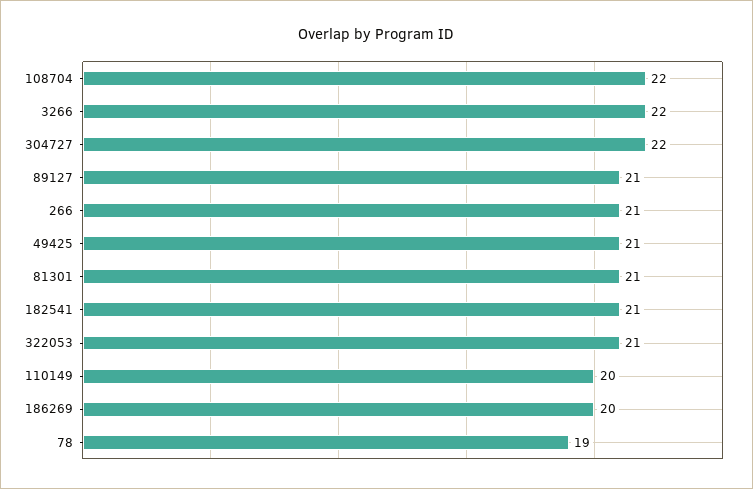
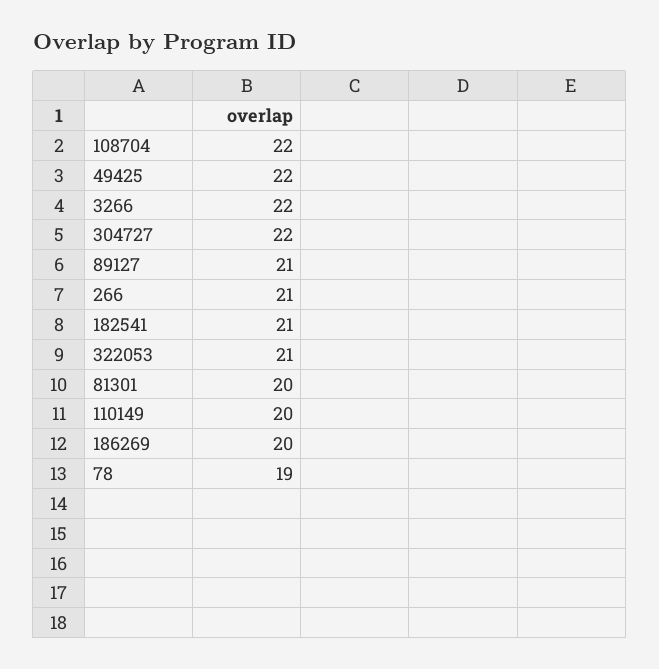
  {
    "108704": 22,
    "3266": 22,
    "304727": 22,
    "89127": 21,
    "266": 21,
-   "49425": 21,
+   "49425": 22,
-   "81301": 21,
+   "81301": 20,
    "182541": 21,
    "322053": 21,
    "110149": 20,
    "186269": 20,
    "78": 19
  }

